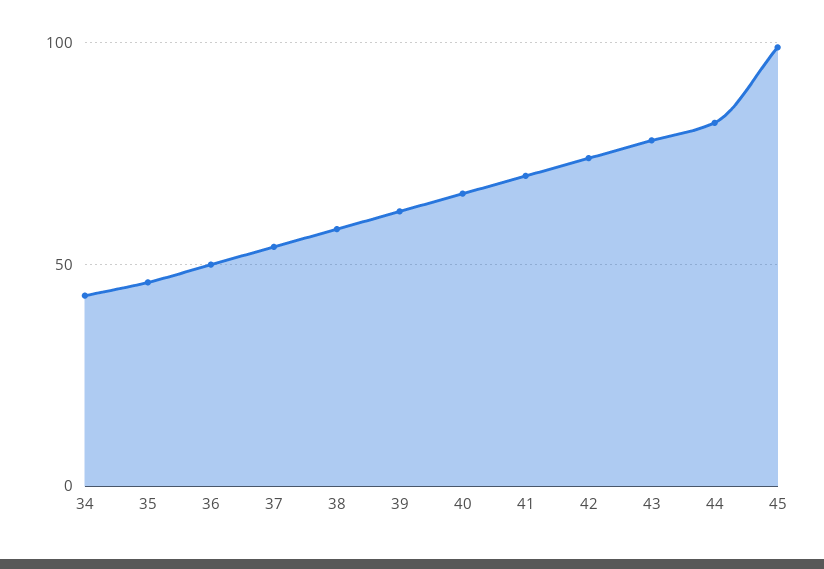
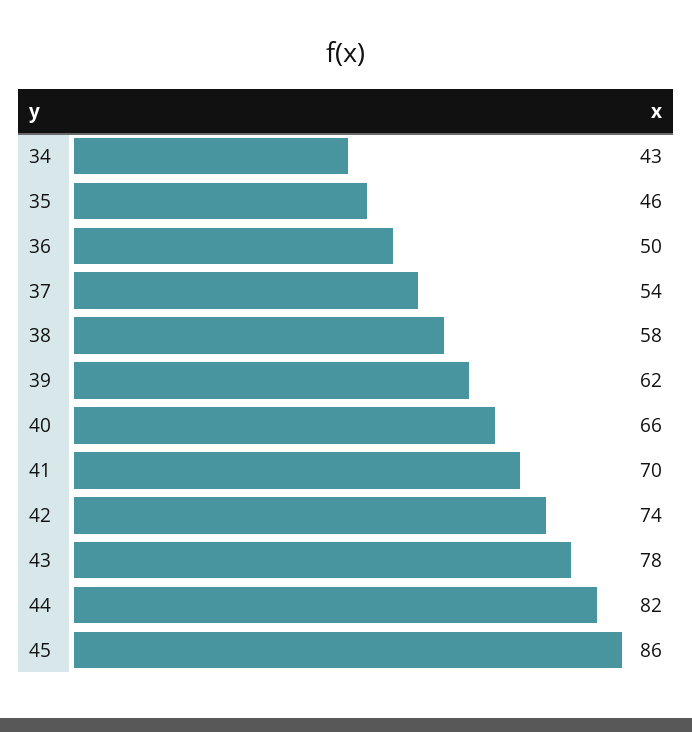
  {
    "34": 43,
    "35": 46,
    "36": 50,
    "37": 54,
    "38": 58,
    "39": 62,
    "40": 66,
    "41": 70,
    "42": 74,
    "43": 78,
    "44": 82,
-   "45": 100
+   "45": 86
  }

